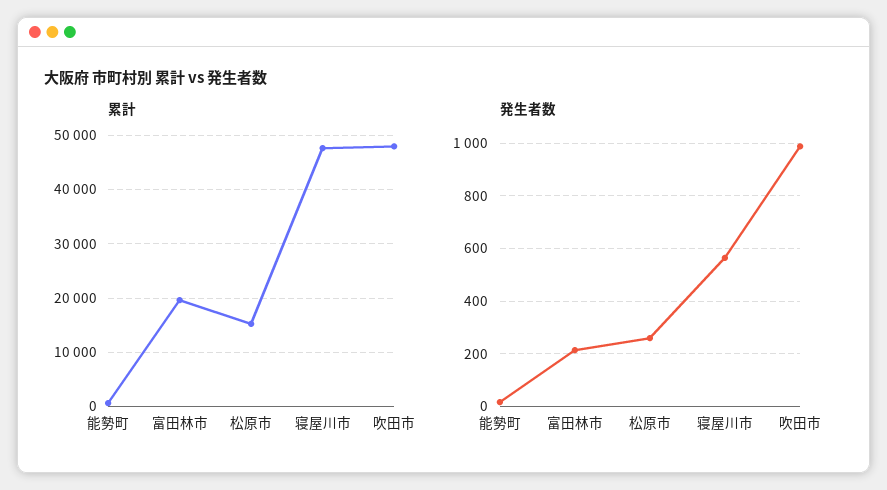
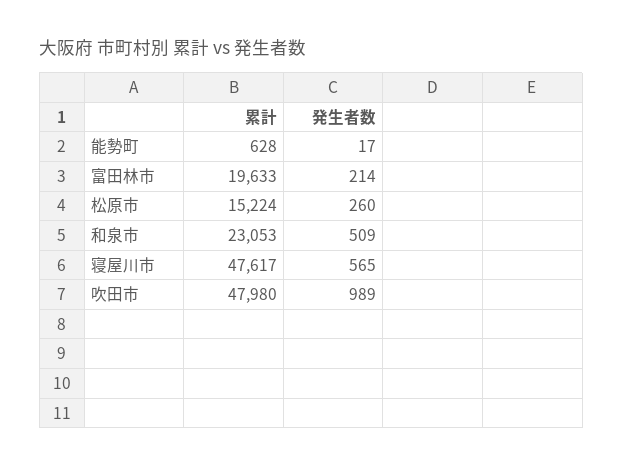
  {
    "累計": {
      "能勢町": 628,
      "富田林市": 19633,
      "松原市": 15224,
      "寝屋川市": 47617,
-     "吹田市": 47980
+     "吹田市": 47980,
+     "和泉市": 23053
    },
    "発生者数": {
      "能勢町": 17,
      "富田林市": 214,
      "松原市": 260,
      "寝屋川市": 565,
-     "吹田市": 989
+     "吹田市": 989,
+     "和泉市": 509
    }
  }

